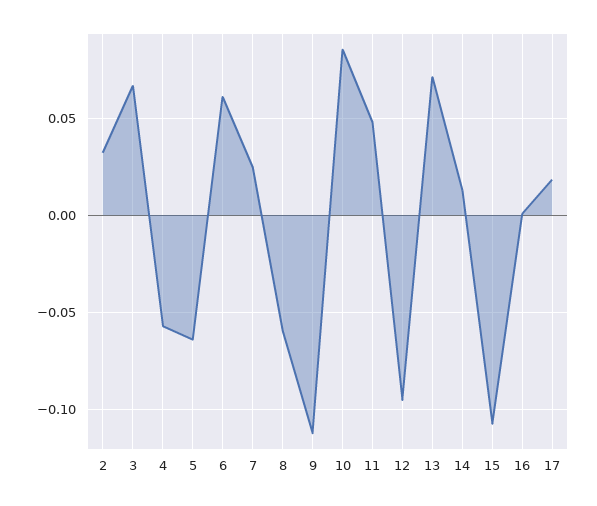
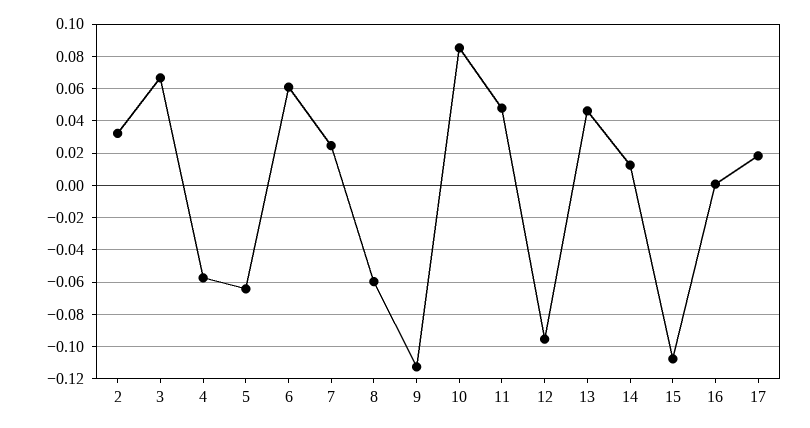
  {
    "2": 0.03,
    "3": 0.065,
    "4": -0.055,
    "5": -0.065,
    "6": 0.06,
    "7": 0.025,
    "8": -0.06,
    "9": -0.115,
    "10": 0.085,
    "11": 0.05,
    "12": -0.095,
-   "13": 0.07,
+   "13": 0.045,
    "14": 0.015,
    "15": -0.11,
    "16": 0,
    "17": 0.02
  }

